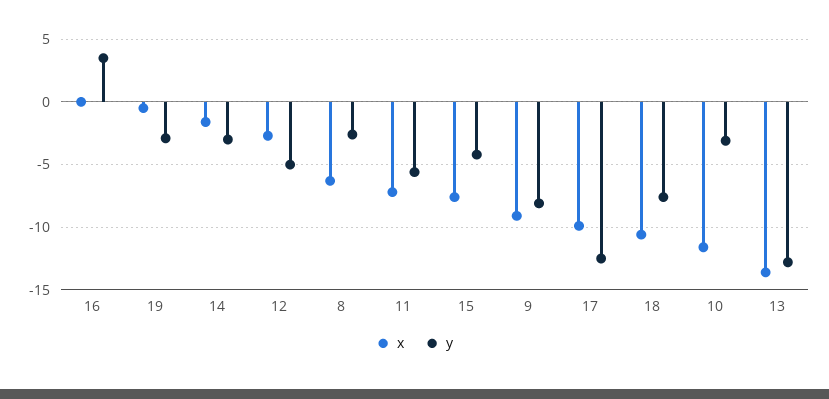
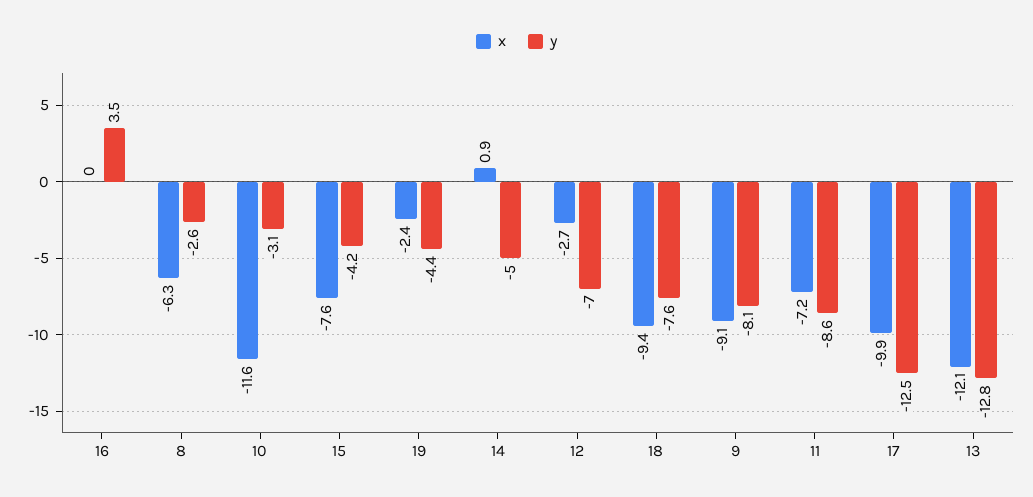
  {
    "x": {
      "16": 0,
-     "19": -0.5,
+     "19": -2.4,
-     "14": -1.5,
+     "14": 0.9,
      "12": -2.7,
      "8": -6.3,
      "11": -7.2,
      "15": -7.6,
      "9": -9.1,
      "17": -9.9,
-     "18": -10.5,
+     "18": -9.4,
      "10": -11.6,
-     "13": -13.5
+     "13": -12.1
    },
    "y": {
      "16": 3.5,
-     "19": -3,
+     "19": -4.4,
-     "14": -3,
+     "14": -5,
-     "12": -5,
+     "12": -7,
      "8": -2.6,
-     "11": -5.5,
+     "11": -8.6,
      "15": -4.2,
      "9": -8.1,
      "17": -12.5,
      "18": -7.6,
      "10": -3.1,
      "13": -12.8
    }
  }

